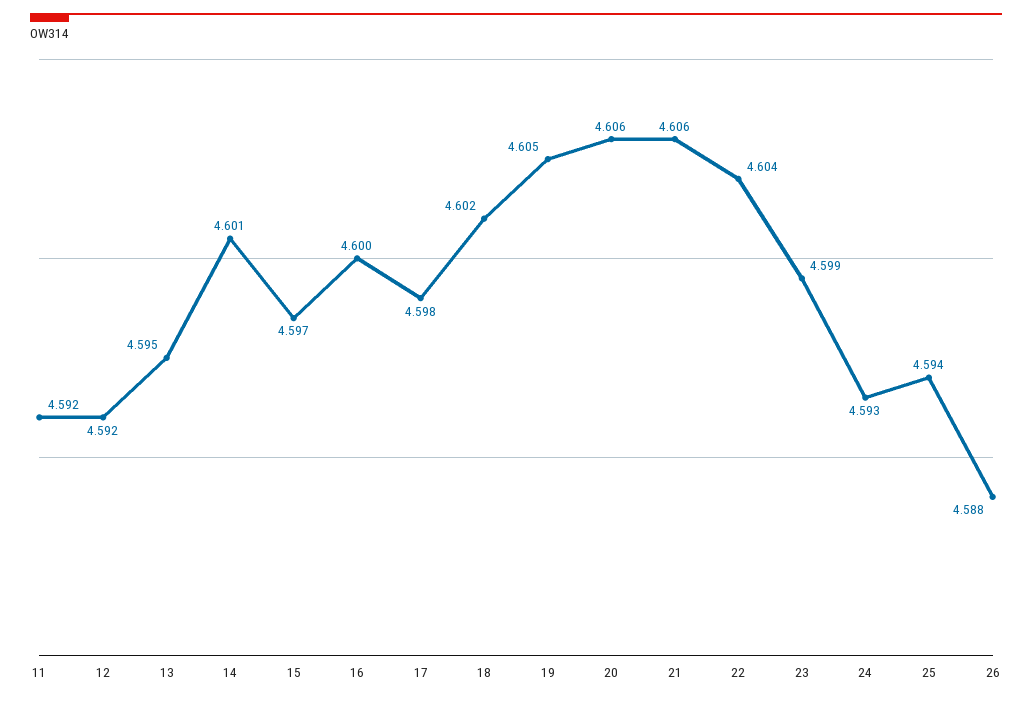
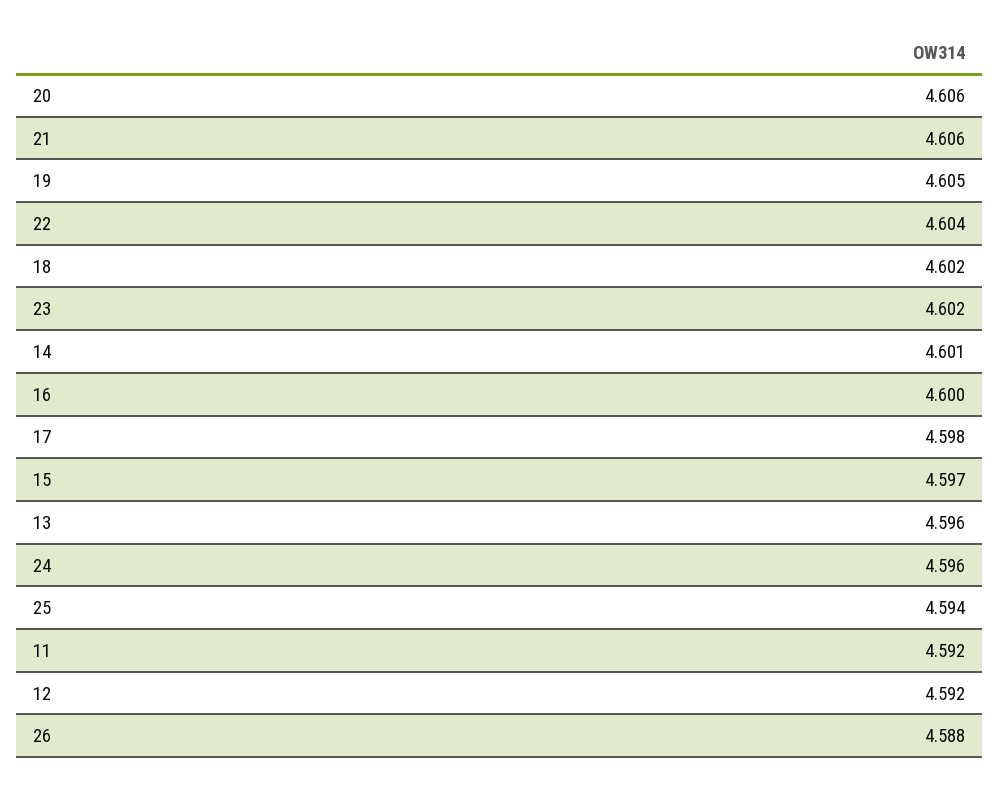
  {
    "11": 4.592,
    "12": 4.592,
-   "13": 4.595,
+   "13": 4.596,
    "14": 4.601,
    "15": 4.597,
    "16": 4.6,
    "17": 4.598,
    "18": 4.602,
    "19": 4.605,
    "20": 4.606,
    "21": 4.606,
    "22": 4.604,
-   "23": 4.599,
+   "23": 4.602,
-   "24": 4.593,
+   "24": 4.596,
    "25": 4.594,
    "26": 4.588
  }

